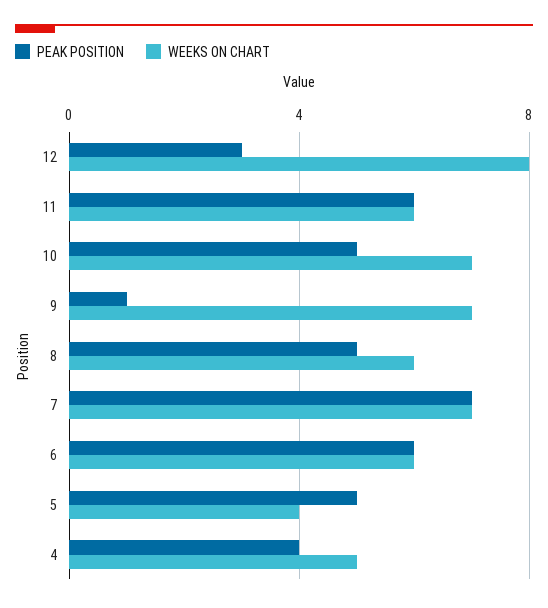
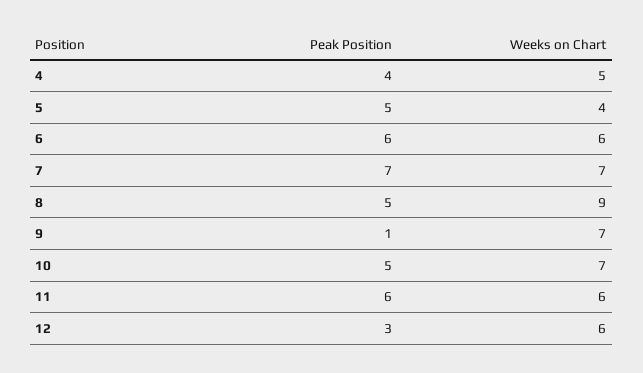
  {
    "PEAK POSITION": {
      "12": 3,
      "11": 6,
      "10": 5,
      "9": 1,
      "8": 5,
      "7": 7,
      "6": 6,
      "5": 5,
      "4": 4
    },
    "WEEKS ON CHART": {
-     "12": 8,
+     "12": 6,
      "11": 6,
      "10": 7,
      "9": 7,
-     "8": 6,
+     "8": 9,
      "7": 7,
      "6": 6,
      "5": 4,
      "4": 5
    }
  }

